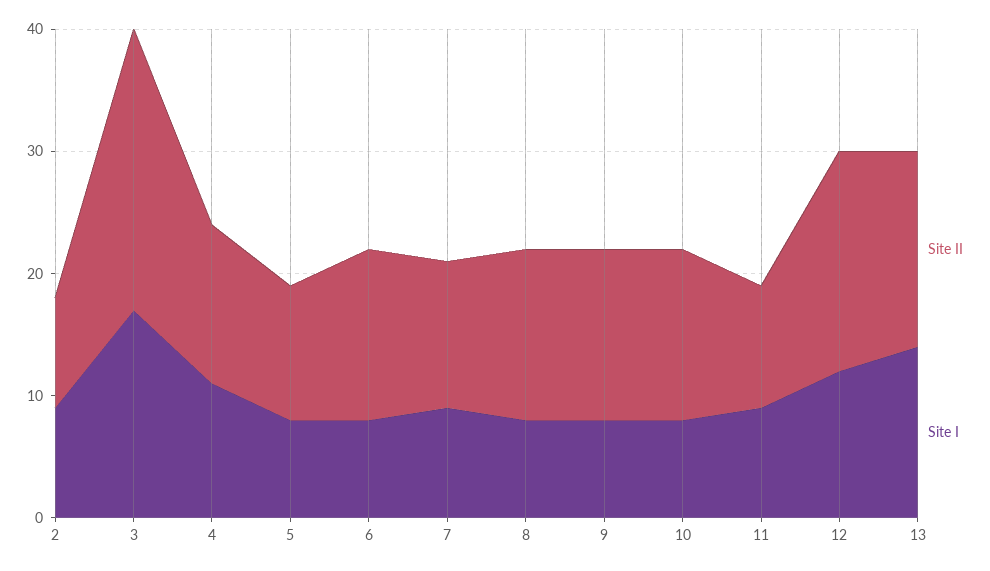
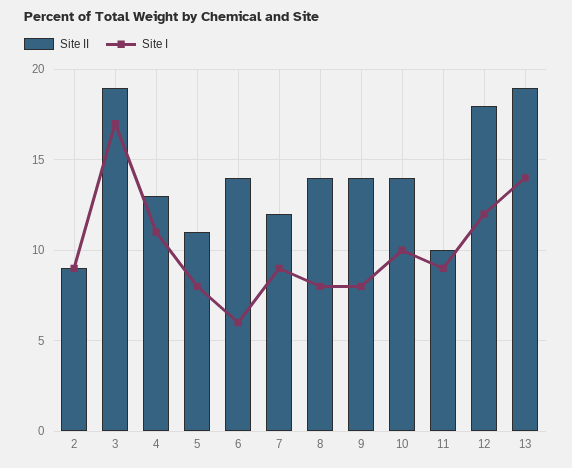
  {
    "Site II": {
      "2": 9,
-     "3": 23,
+     "3": 19,
      "4": 13,
      "5": 11,
      "6": 14,
      "7": 12,
      "8": 14,
      "9": 14,
      "10": 14,
      "11": 10,
      "12": 18,
-     "13": 16
+     "13": 19
    },
    "Site I": {
      "2": 9,
      "3": 17,
      "4": 11,
      "5": 8,
-     "6": 8,
+     "6": 6,
      "7": 9,
      "8": 8,
      "9": 8,
-     "10": 8,
+     "10": 10,
      "11": 9,
      "12": 12,
      "13": 14
    }
  }

